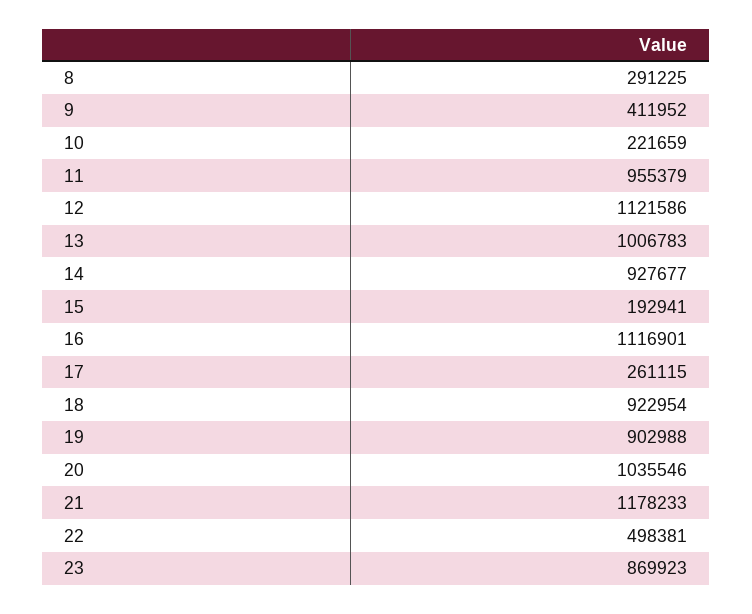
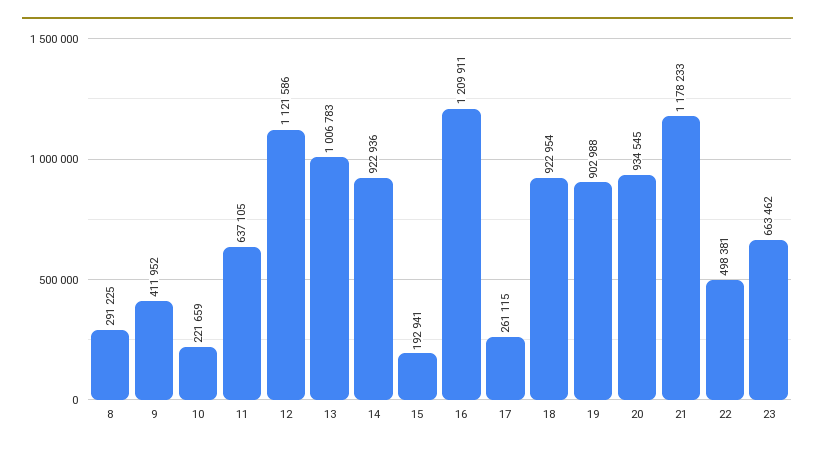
  {
    "8": 291225,
    "9": 411952,
    "10": 221659,
-   "11": 955379,
+   "11": 637105,
    "12": 1121586,
    "13": 1006783,
-   "14": 927677,
+   "14": 922936,
    "15": 192941,
-   "16": 1116901,
+   "16": 1209911,
    "17": 261115,
    "18": 922954,
    "19": 902988,
-   "20": 1035546,
+   "20": 934545,
    "21": 1178233,
    "22": 498381,
-   "23": 869923
+   "23": 663462
  }

